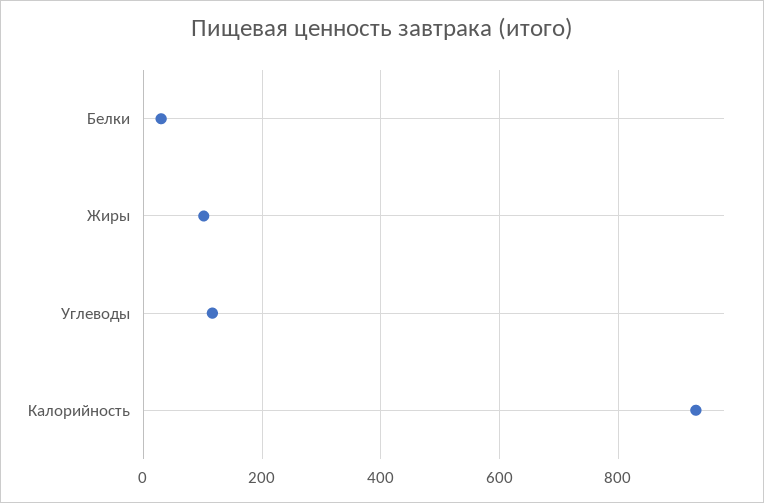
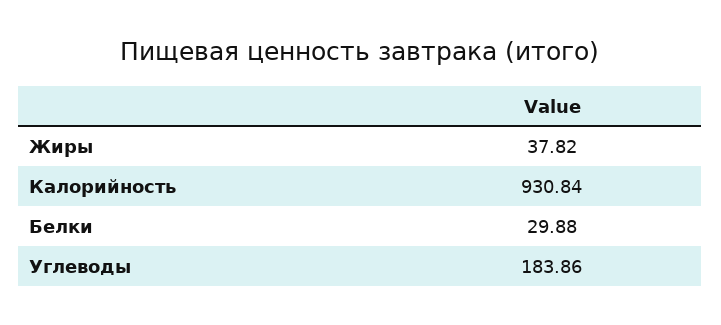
  {
    "Белки": 29.88,
-   "Жиры": 100,
+   "Жиры": 37.82,
-   "Углеводы": 120,
+   "Углеводы": 183.86,
    "Калорийность": 930.84
  }

